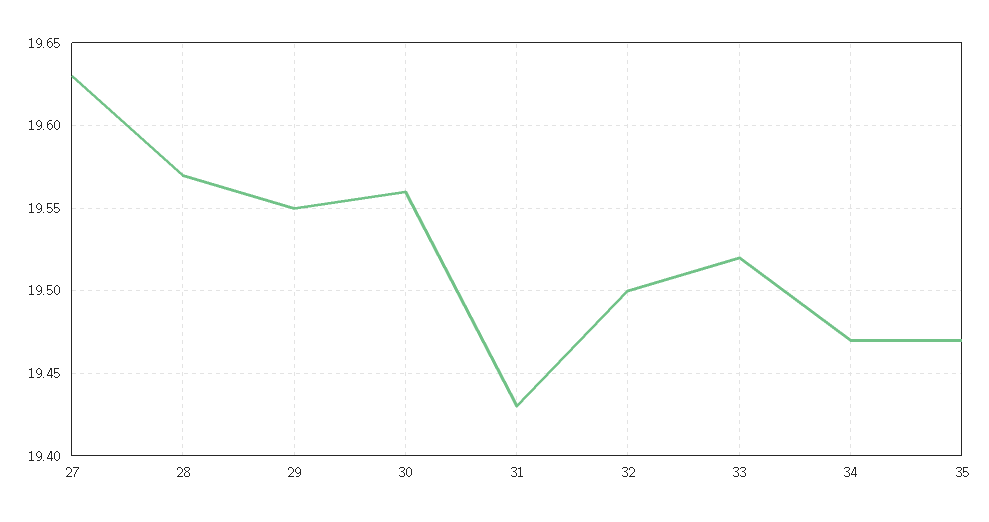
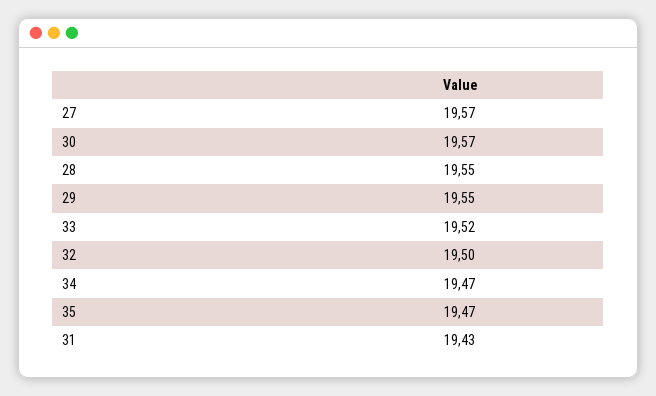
  {
-   "27": 19.63,
+   "27": 19.57,
-   "28": 19.57,
+   "28": 19.55,
    "29": 19.55,
-   "30": 19.56,
+   "30": 19.57,
    "31": 19.43,
    "32": 19.5,
    "33": 19.52,
    "34": 19.47,
    "35": 19.47
  }

